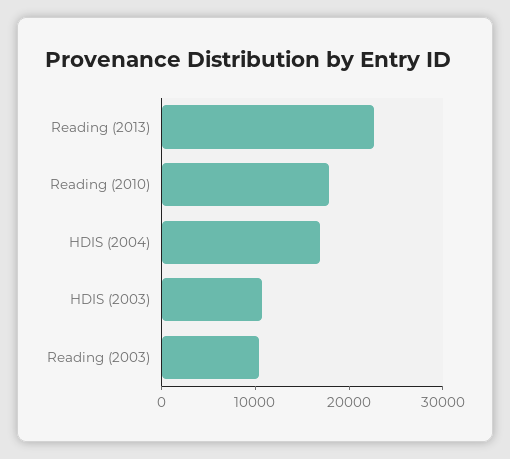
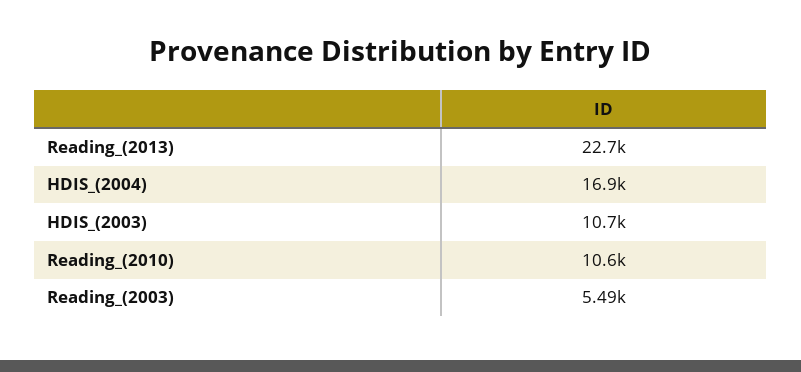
  {
    "Reading (2013)": 22700,
-   "Reading (2010)": 18000,
+   "Reading (2010)": 10600,
    "HDIS (2004)": 16900,
    "HDIS (2003)": 10700,
-   "Reading (2003)": 10000
+   "Reading (2003)": 5490
  }

